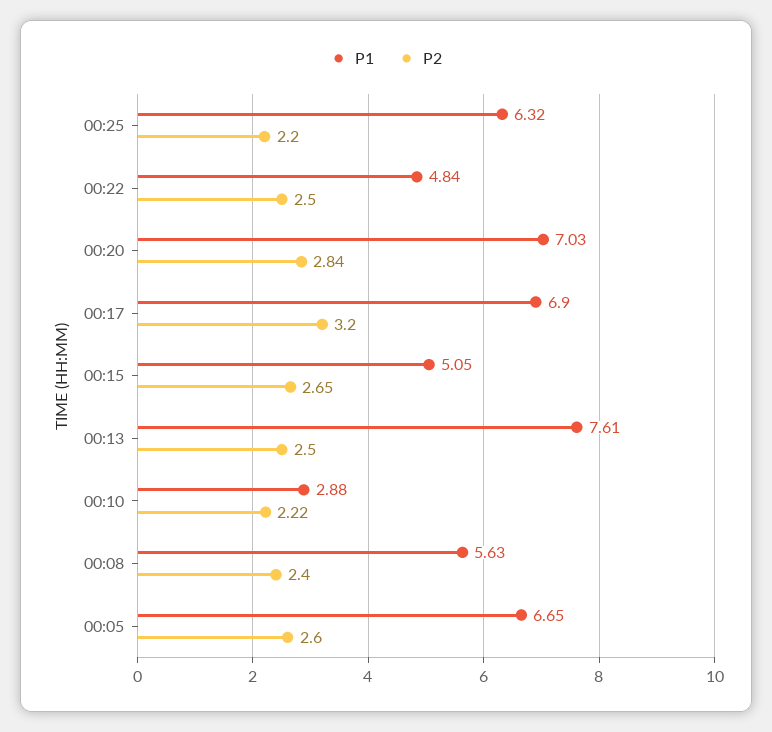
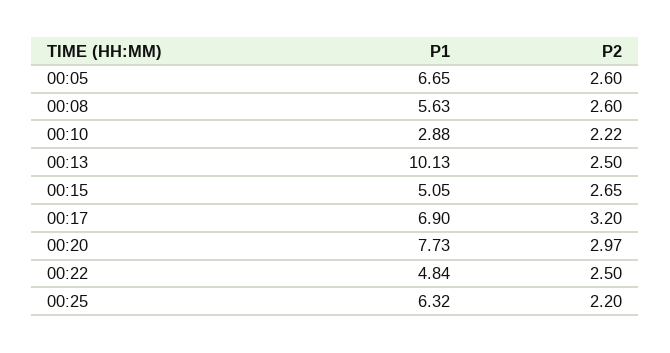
  {
    "P1": {
      "00:25": 6.32,
      "00:22": 4.84,
-     "00:20": 7.03,
+     "00:20": 7.73,
      "00:17": 6.9,
      "00:15": 5.05,
-     "00:13": 7.61,
+     "00:13": 10.13,
      "00:10": 2.88,
      "00:08": 5.63,
      "00:05": 6.65
    },
    "P2": {
      "00:25": 2.2,
      "00:22": 2.5,
-     "00:20": 2.84,
+     "00:20": 2.97,
      "00:17": 3.2,
      "00:15": 2.65,
      "00:13": 2.5,
      "00:10": 2.22,
-     "00:08": 2.4,
+     "00:08": 2.6,
      "00:05": 2.6
    }
  }

